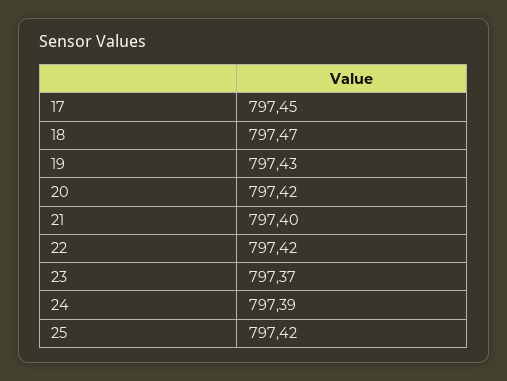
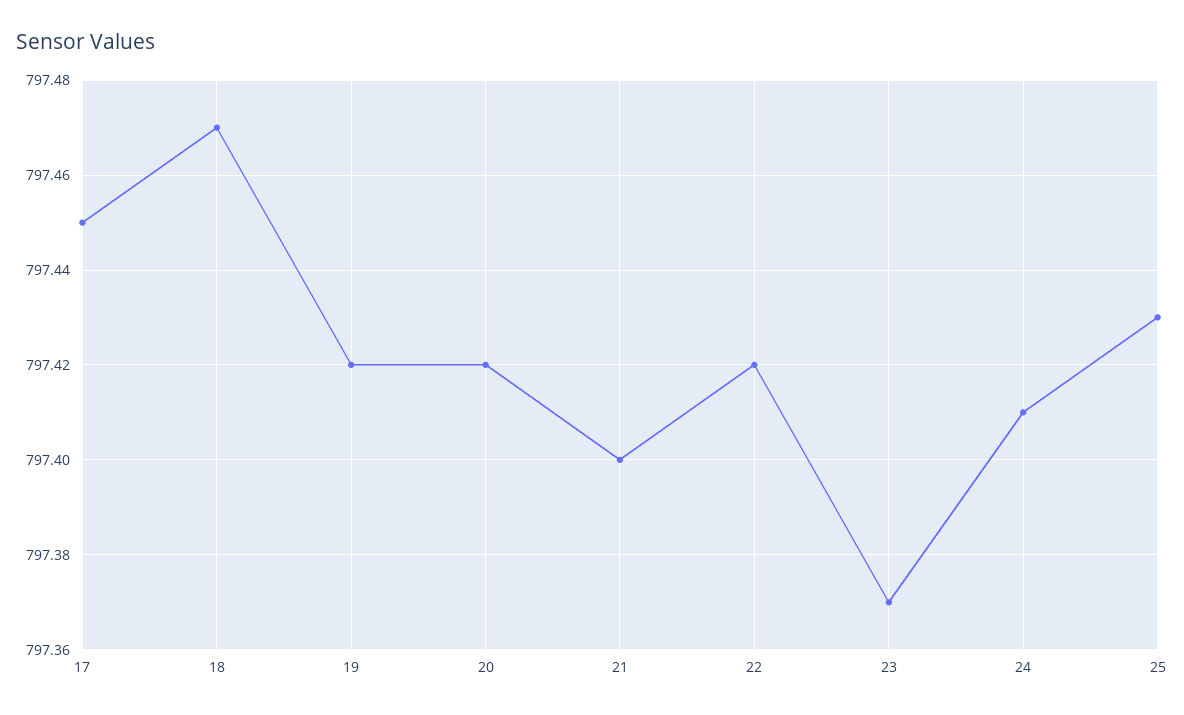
  {
    "17": 797.45,
    "18": 797.47,
-   "19": 797.43,
+   "19": 797.42,
    "20": 797.42,
    "21": 797.4,
    "22": 797.42,
    "23": 797.37,
-   "24": 797.39,
+   "24": 797.41,
-   "25": 797.42
+   "25": 797.43
  }

